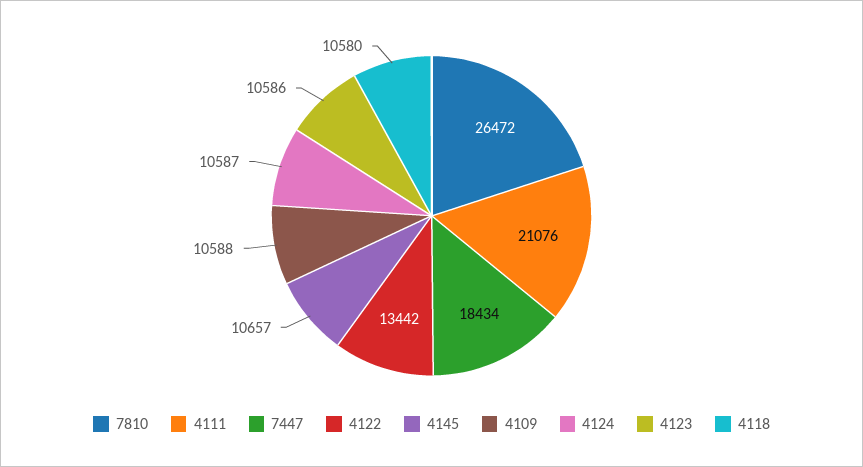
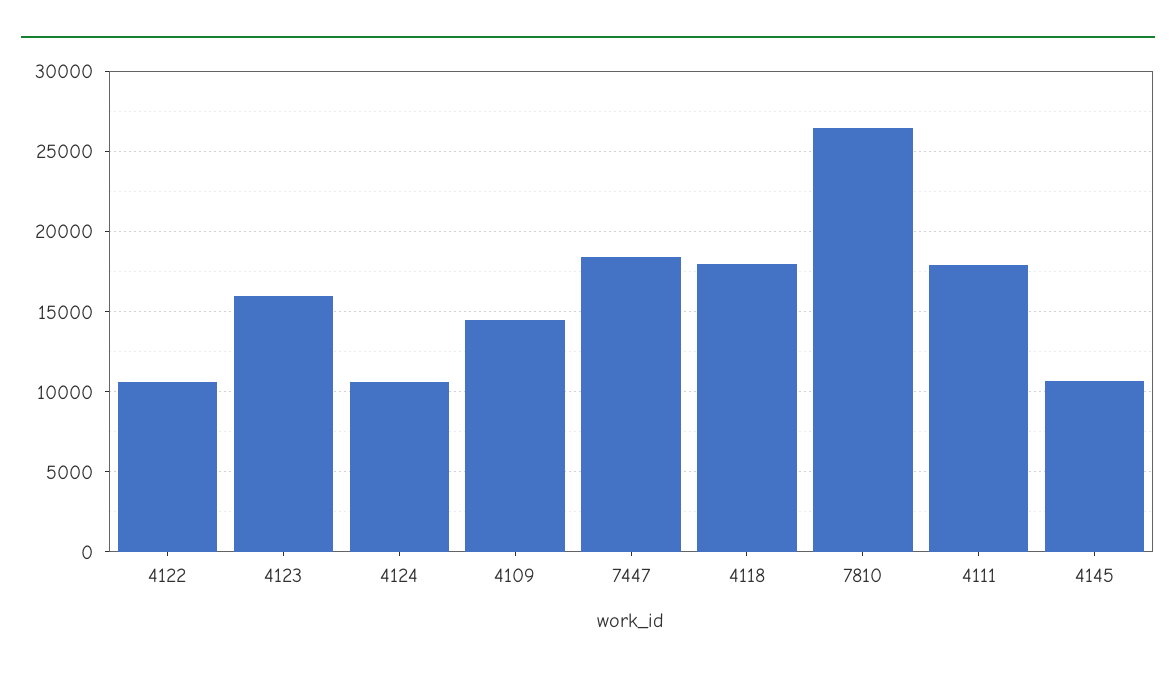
  {
    "7810": 26472,
-   "4111": 21076,
+   "4111": 18000,
    "7447": 18434,
-   "4122": 13442,
+   "4122": 10500,
    "4145": 10657,
-   "4109": 10588,
+   "4109": 14500,
    "4124": 10587,
-   "4123": 10586,
+   "4123": 16000,
-   "4118": 10580
+   "4118": 18000
  }

